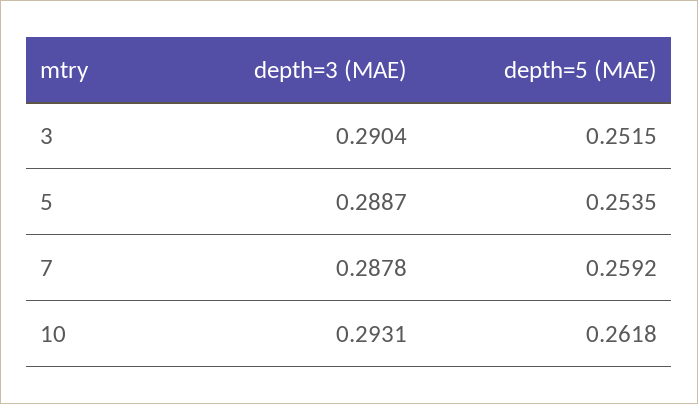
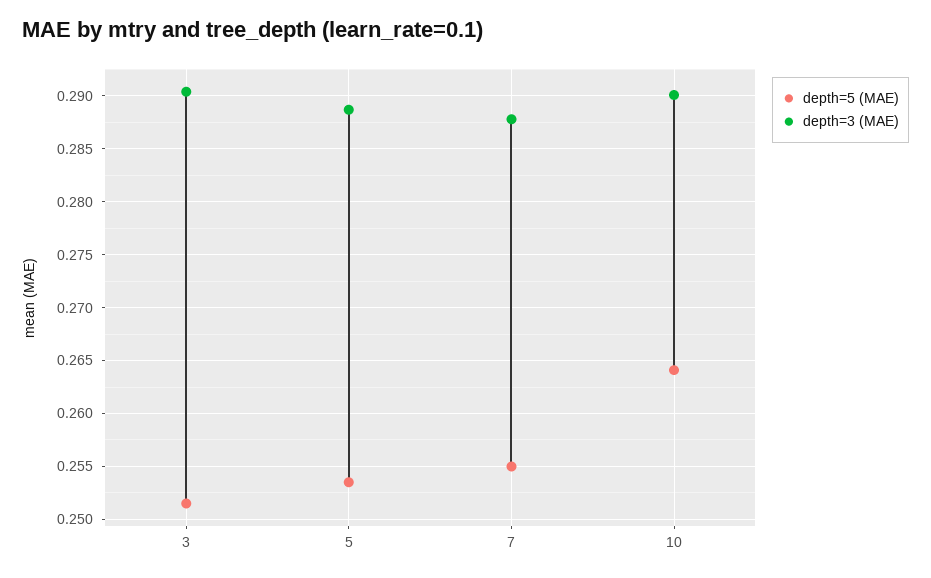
  {
    "depth=3 (MAE)": {
      "3": 0.2904,
      "5": 0.2887,
      "7": 0.2878,
-     "10": 0.2931
+     "10": 0.29
    },
    "depth=5 (MAE)": {
      "3": 0.2515,
      "5": 0.2535,
-     "7": 0.2592,
+     "7": 0.255,
-     "10": 0.2618
+     "10": 0.264
    }
  }

